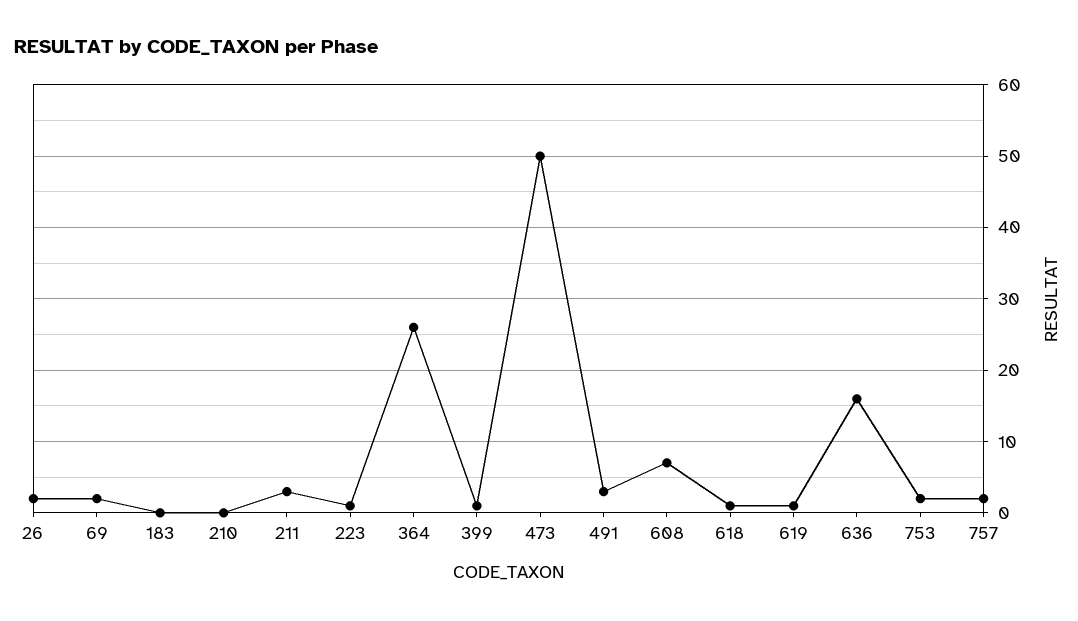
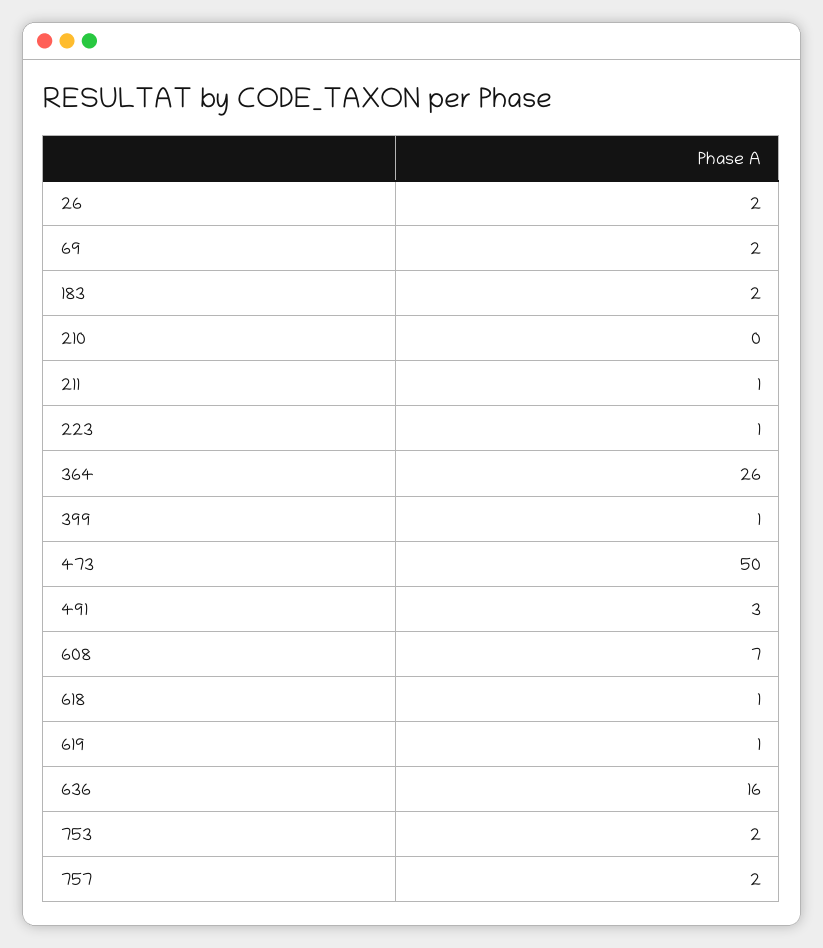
  {
    "26": 2,
    "69": 2,
-   "183": 0,
+   "183": 2,
    "210": 0,
-   "211": 3,
+   "211": 1,
    "223": 1,
    "364": 26,
    "399": 1,
    "473": 50,
    "491": 3,
    "608": 7,
    "618": 1,
    "619": 1,
    "636": 16,
    "753": 2,
    "757": 2
  }

